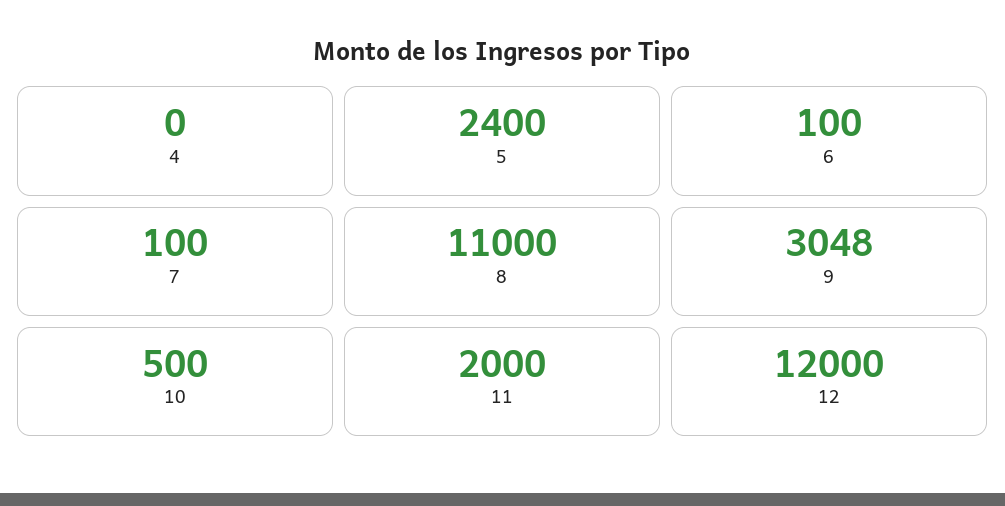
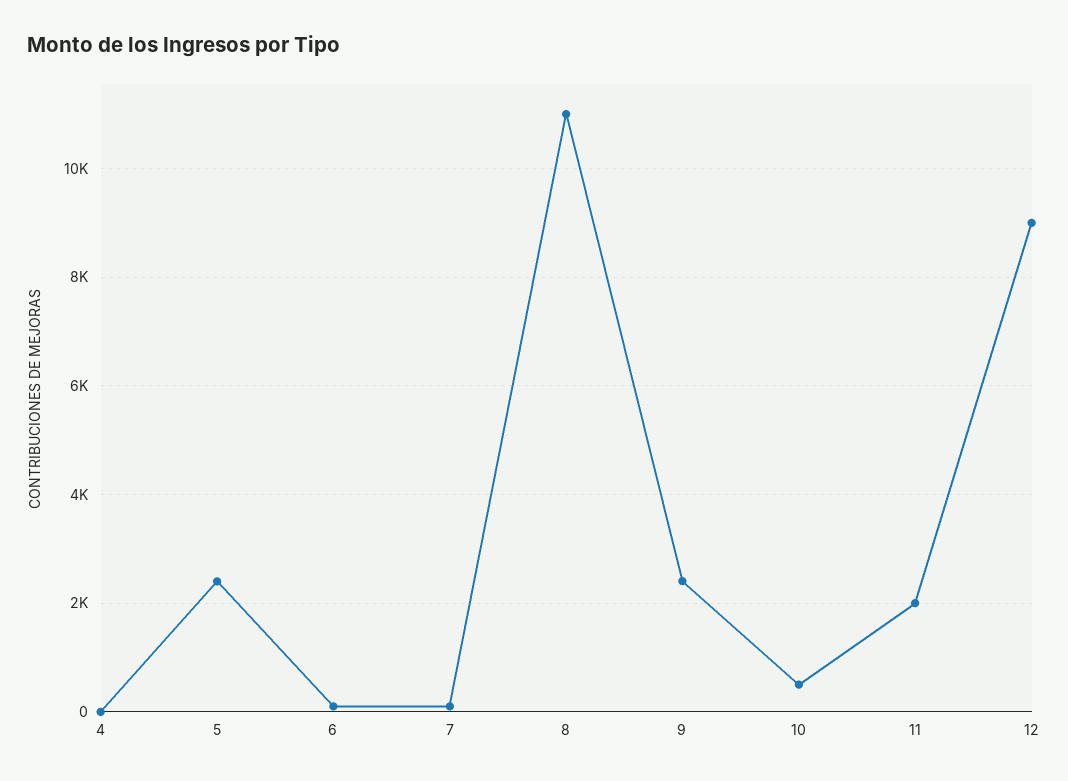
  {
    "4": 0,
    "5": 2400,
    "6": 100,
    "7": 100,
    "8": 11000,
-   "9": 3048,
+   "9": 2400,
    "10": 500,
    "11": 2000,
-   "12": 12000
+   "12": 9000
  }

